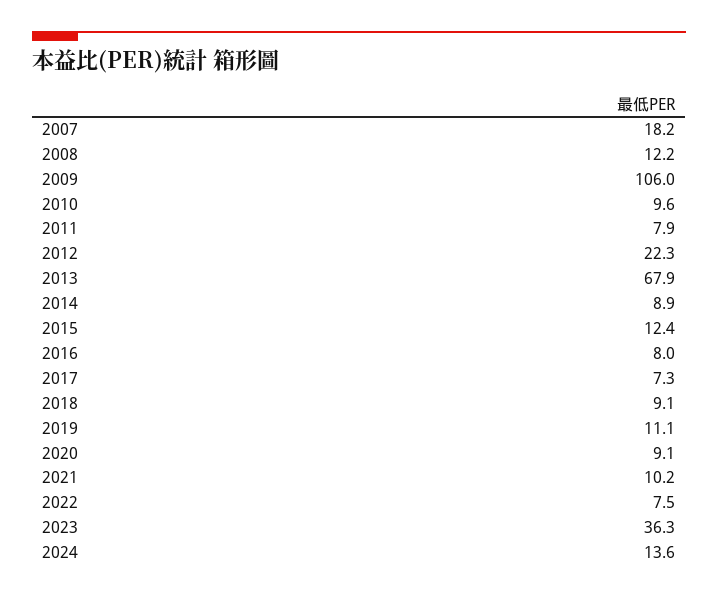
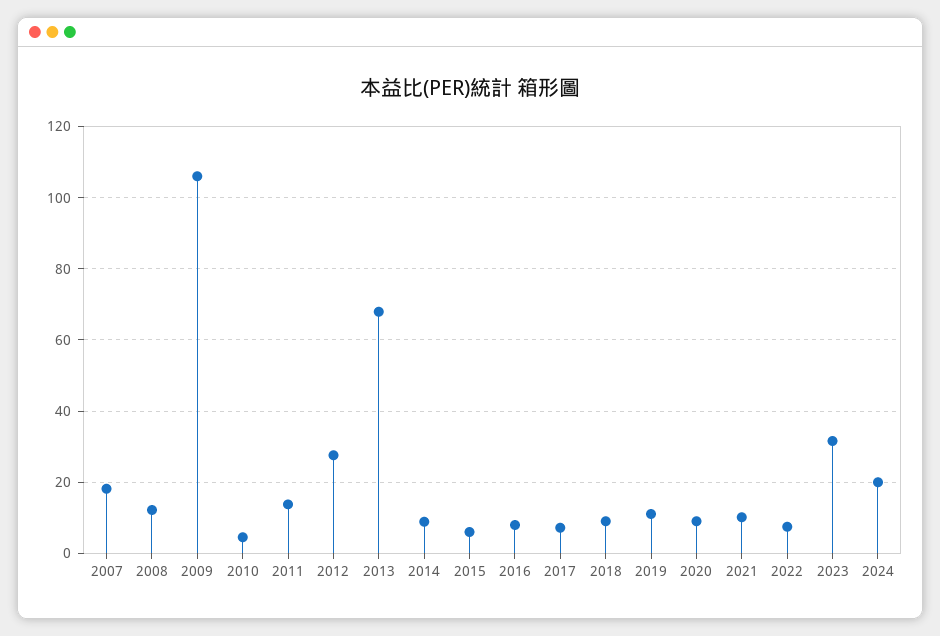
  {
    "2007": 18.2,
    "2008": 12.2,
    "2009": 106,
-   "2010": 9.6,
+   "2010": 4,
-   "2011": 7.9,
+   "2011": 14,
-   "2012": 22.3,
+   "2012": 28,
    "2013": 67.9,
    "2014": 8.9,
-   "2015": 12.4,
+   "2015": 6,
    "2016": 8,
    "2017": 7.3,
    "2018": 9.1,
    "2019": 11.1,
    "2020": 9.1,
    "2021": 10.2,
    "2022": 7.5,
-   "2023": 36.3,
+   "2023": 32,
-   "2024": 13.6
+   "2024": 20
  }

